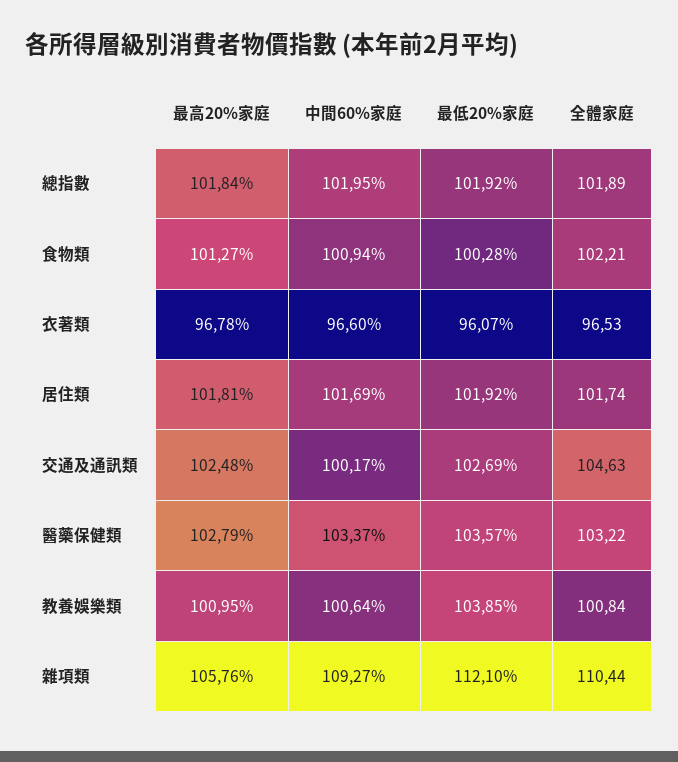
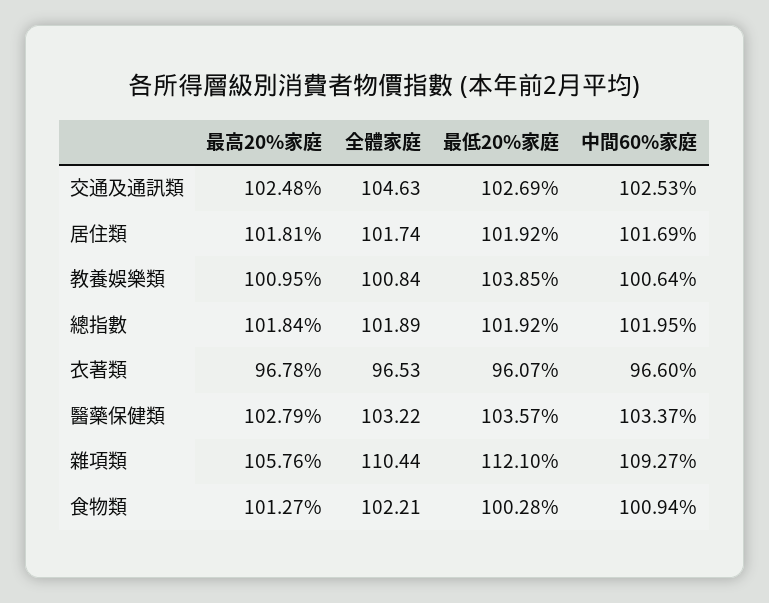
  {
    "最高20%家庭": {
      "總指數": 101.84,
      "食物類": 101.27,
      "衣著類": 96.78,
      "居住類": 101.81,
      "交通及通訊類": 102.48,
      "醫藥保健類": 102.79,
      "教養娛樂類": 100.95,
      "雜項類": 105.76
    },
    "中間60%家庭": {
      "總指數": 101.95,
      "食物類": 100.94,
      "衣著類": 96.6,
      "居住類": 101.69,
-     "交通及通訊類": 100.17,
+     "交通及通訊類": 102.53,
      "醫藥保健類": 103.37,
      "教養娛樂類": 100.64,
      "雜項類": 109.27
    },
    "最低20%家庭": {
      "總指數": 101.92,
      "食物類": 100.28,
      "衣著類": 96.07,
      "居住類": 101.92,
      "交通及通訊類": 102.69,
      "醫藥保健類": 103.57,
      "教養娛樂類": 103.85,
      "雜項類": 112.1
    },
    "全體家庭": {
      "總指數": 101.89,
      "食物類": 102.21,
      "衣著類": 96.53,
      "居住類": 101.74,
      "交通及通訊類": 104.63,
      "醫藥保健類": 103.22,
      "教養娛樂類": 100.84,
      "雜項類": 110.44
    }
  }

